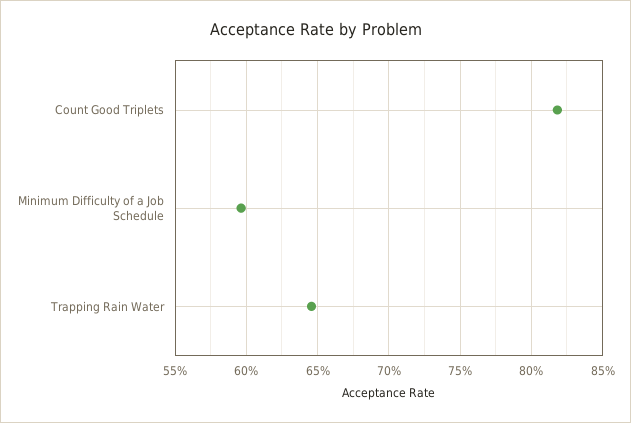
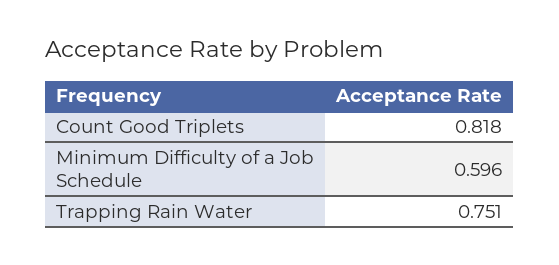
  {
    "Count Good Triplets": 0.818,
    "Minimum Difficulty of a Job Schedule": 0.596,
-   "Trapping Rain Water": 0.645
+   "Trapping Rain Water": 0.751
  }

